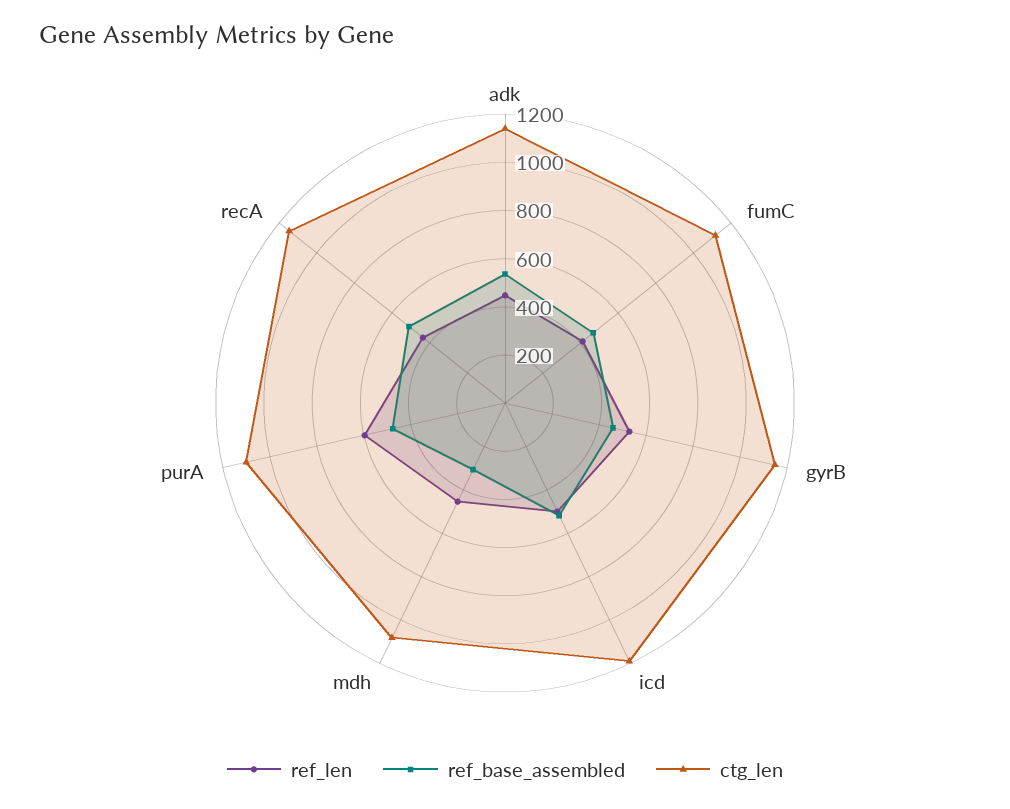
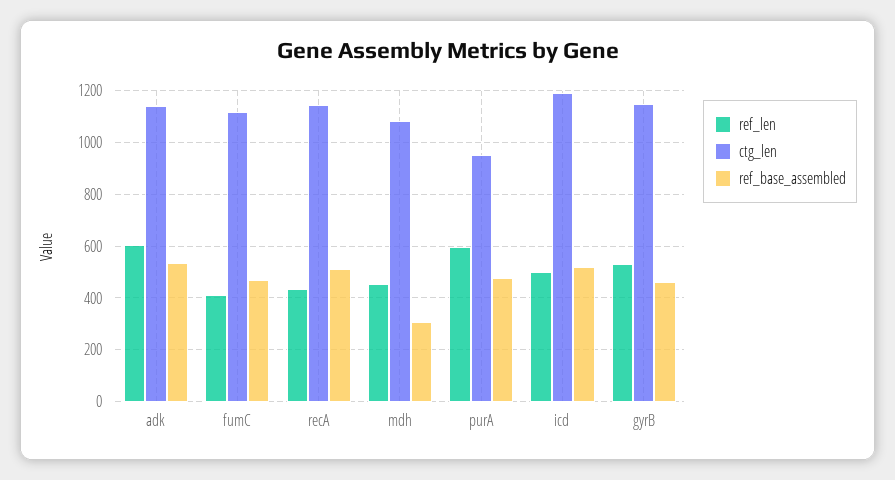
  {
    "ref_len": {
-     "adk": 450,
+     "adk": 600,
      "fumC": 400,
      "gyrB": 525,
      "icd": 500,
      "mdh": 450,
      "purA": 600,
      "recA": 425
    },
    "ref_base_assembled": {
      "adk": 525,
      "fumC": 475,
      "gyrB": 450,
      "icd": 525,
      "mdh": 300,
      "purA": 475,
      "recA": 500
    },
    "ctg_len": {
      "adk": 1150,
      "fumC": 1125,
      "gyrB": 1150,
      "icd": 1200,
      "mdh": 1075,
-     "purA": 1100,
+     "purA": 950,
      "recA": 1150
    }
  }

